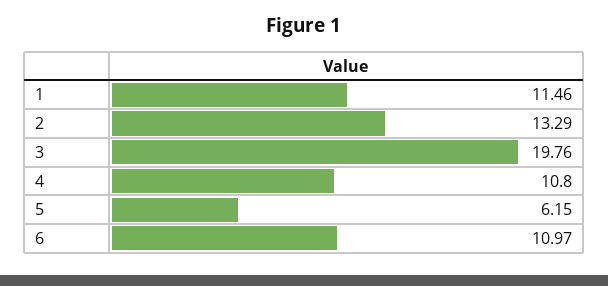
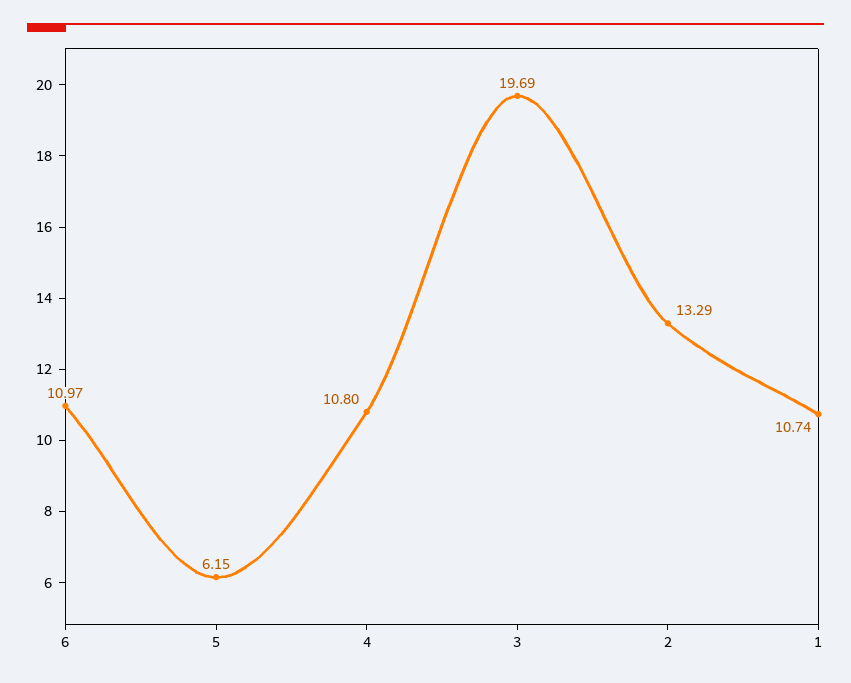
  {
-   "1": 11.46,
+   "1": 10.74,
    "2": 13.29,
-   "3": 19.76,
+   "3": 19.69,
    "4": 10.8,
    "5": 6.15,
    "6": 10.97
  }

